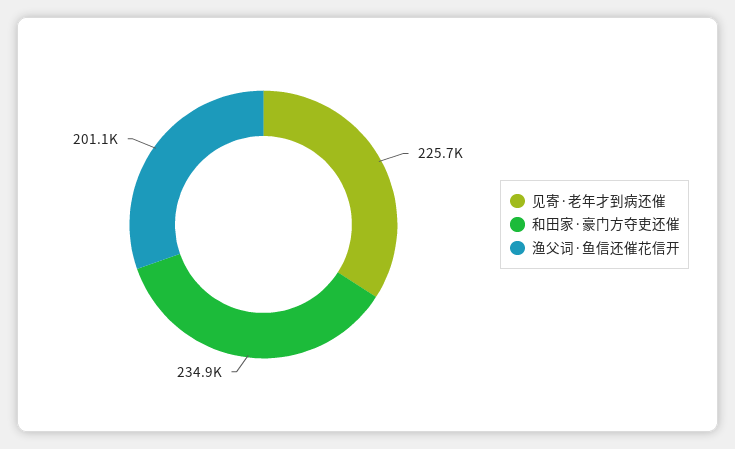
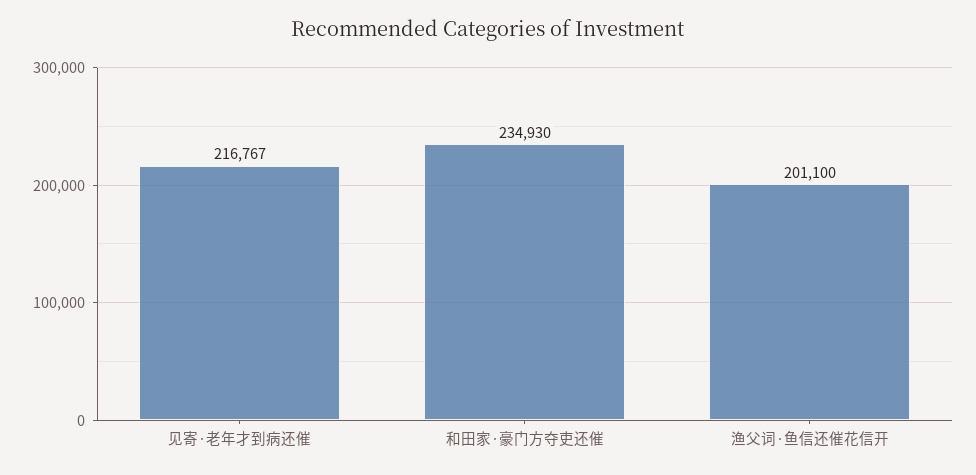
  {
-   "见寄·老年才到病还催": 225700,
+   "见寄·老年才到病还催": 216767,
    "和田家·豪门方夺吏还催": 234930,
    "渔父词·鱼信还催花信开": 201100
  }

